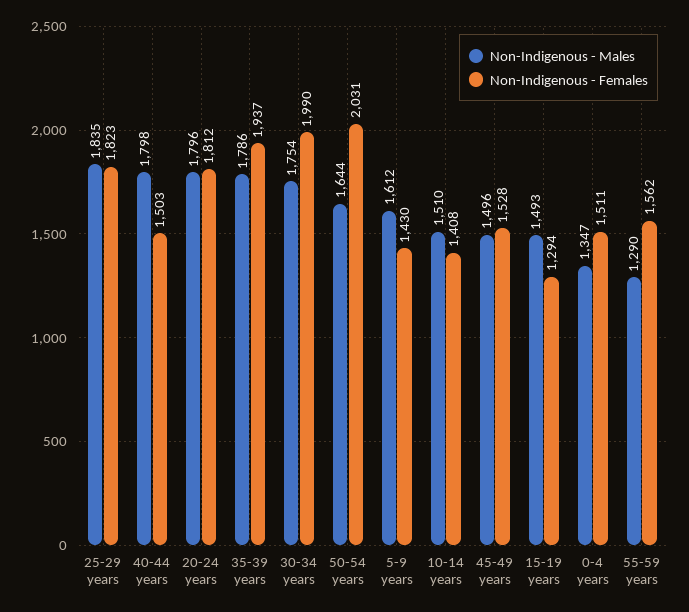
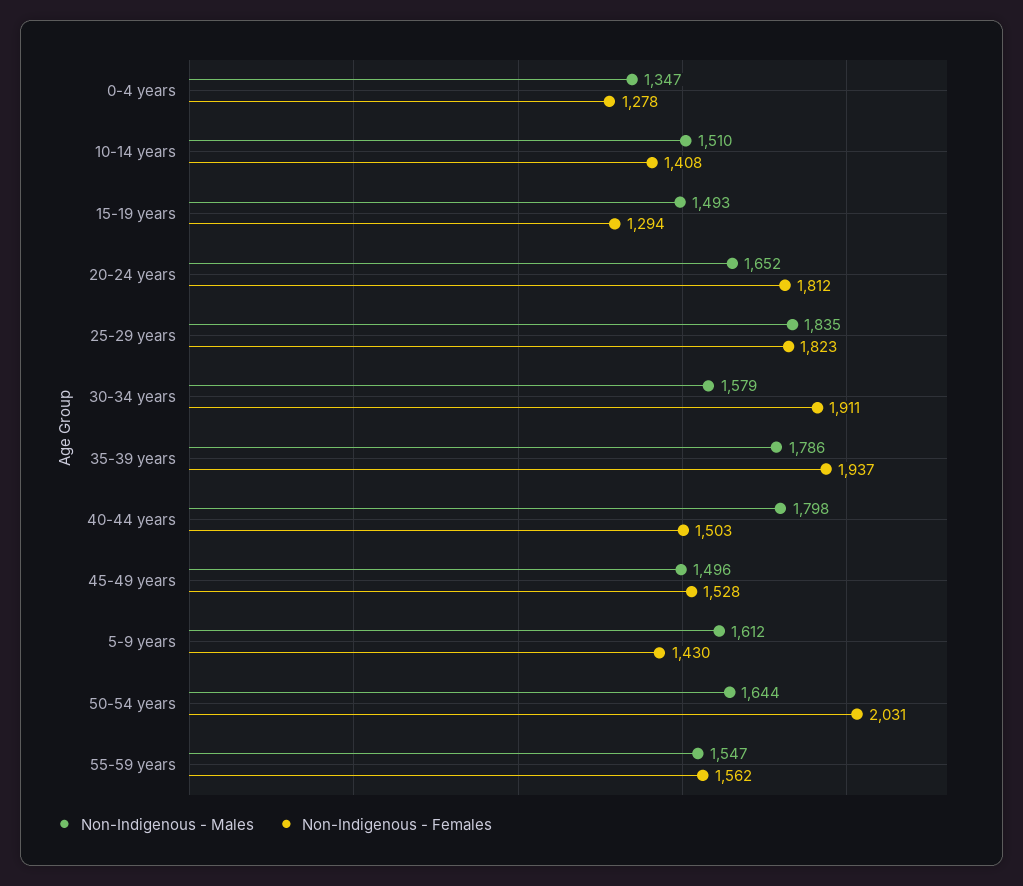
  {
    "Non-Indigenous - Males": {
      "25-29 years": 1835,
      "40-44 years": 1798,
-     "20-24 years": 1796,
+     "20-24 years": 1652,
      "35-39 years": 1786,
-     "30-34 years": 1754,
+     "30-34 years": 1579,
      "50-54 years": 1644,
      "5-9 years": 1612,
      "10-14 years": 1510,
      "45-49 years": 1496,
      "15-19 years": 1493,
      "0-4 years": 1347,
-     "55-59 years": 1290
+     "55-59 years": 1547
    },
    "Non-Indigenous - Females": {
      "25-29 years": 1823,
      "40-44 years": 1503,
      "20-24 years": 1812,
      "35-39 years": 1937,
-     "30-34 years": 1990,
+     "30-34 years": 1911,
      "50-54 years": 2031,
      "5-9 years": 1430,
      "10-14 years": 1408,
      "45-49 years": 1528,
      "15-19 years": 1294,
-     "0-4 years": 1511,
+     "0-4 years": 1278,
      "55-59 years": 1562
    }
  }

